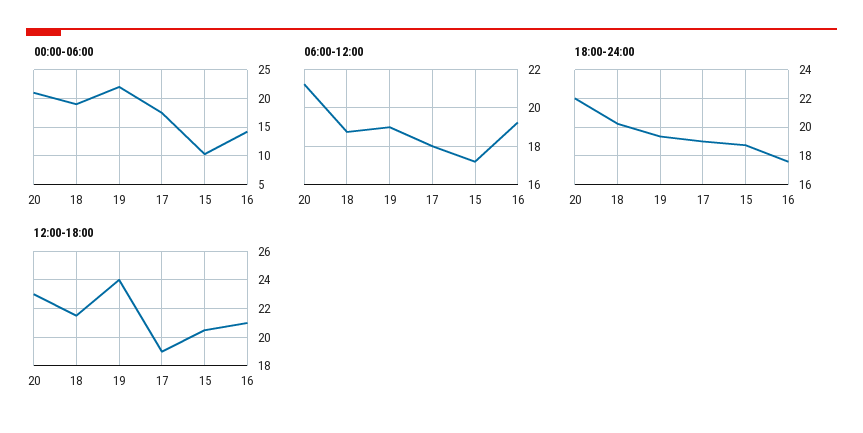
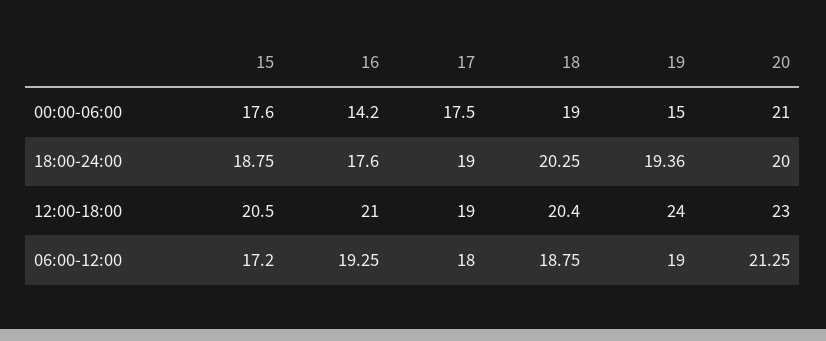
  {
    "00:00-06:00": {
      "20": 21,
      "18": 19,
-     "19": 22.5,
+     "19": 15,
      "17": 17.5,
-     "15": 10,
+     "15": 17.6,
      "16": 14.2
    },
    "06:00-12:00": {
      "20": 21.25,
      "18": 18.75,
      "19": 19,
      "17": 18,
      "15": 17.2,
      "16": 19.25
    },
    "18:00-24:00": {
-     "20": 22,
+     "20": 20,
      "18": 20.25,
      "19": 19.36,
      "17": 19,
      "15": 18.75,
      "16": 17.6
    },
    "12:00-18:00": {
      "20": 23,
-     "18": 21.5,
+     "18": 20.4,
      "19": 24,
      "17": 19,
      "15": 20.5,
      "16": 21
    }
  }

